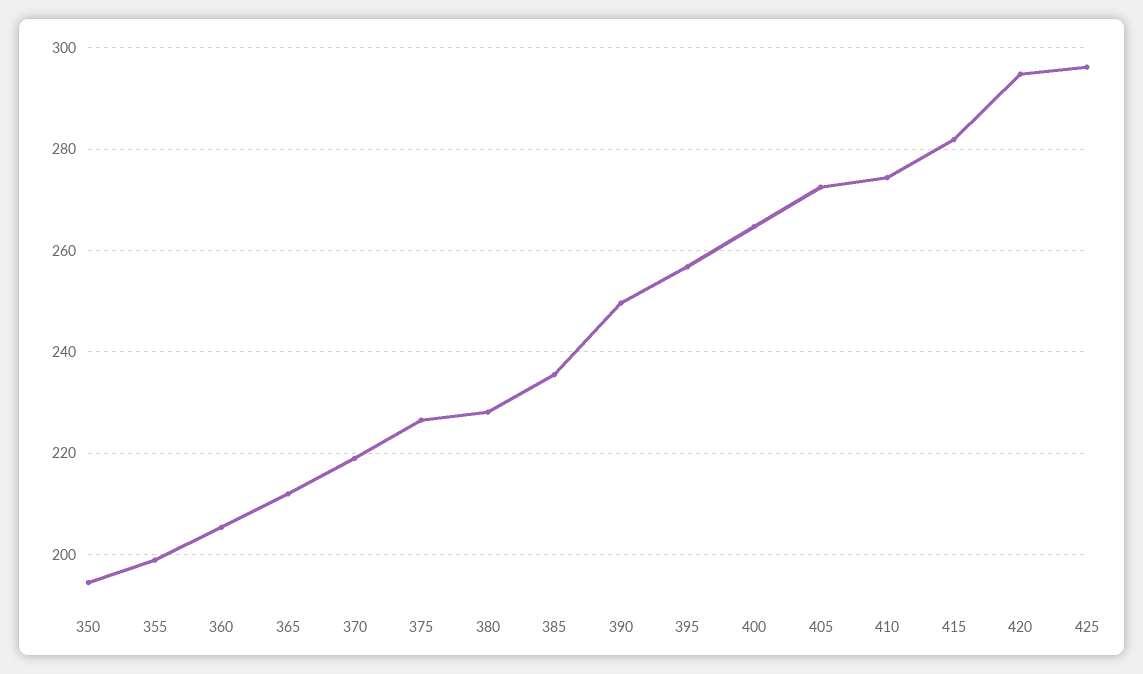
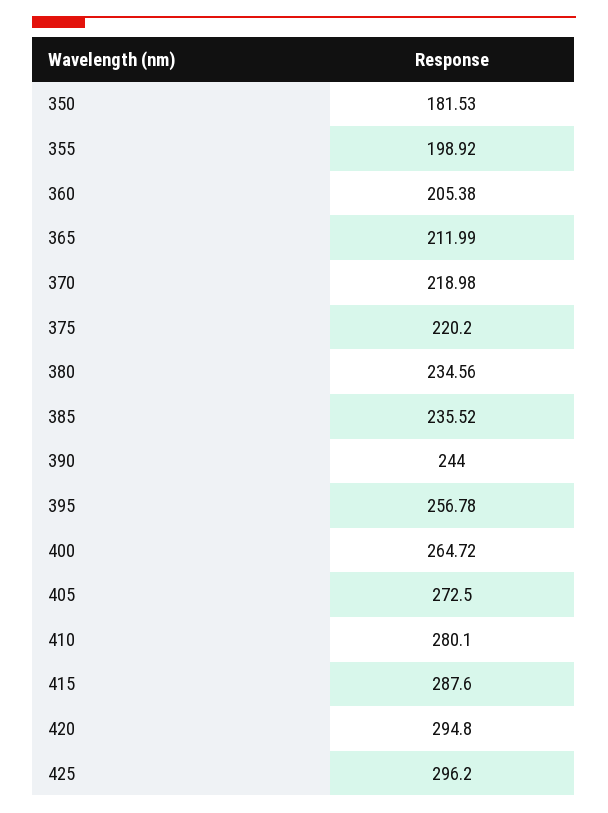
  {
-   "350": 194,
+   "350": 181.53,
    "355": 198.92,
    "360": 205.38,
    "365": 211.99,
    "370": 218.98,
-   "375": 226,
+   "375": 220.2,
-   "380": 228,
+   "380": 234.56,
    "385": 235.52,
-   "390": 250,
+   "390": 244,
    "395": 256.78,
    "400": 264.72,
    "405": 272.5,
-   "410": 274,
+   "410": 280.1,
-   "415": 282,
+   "415": 287.6,
    "420": 294.8,
    "425": 296.2
  }

